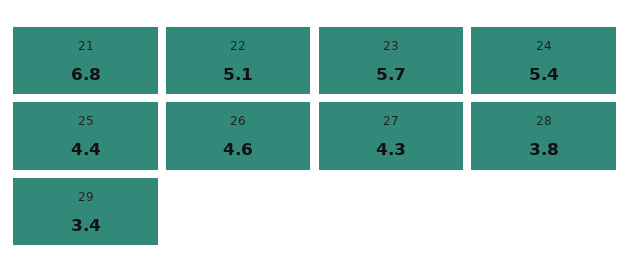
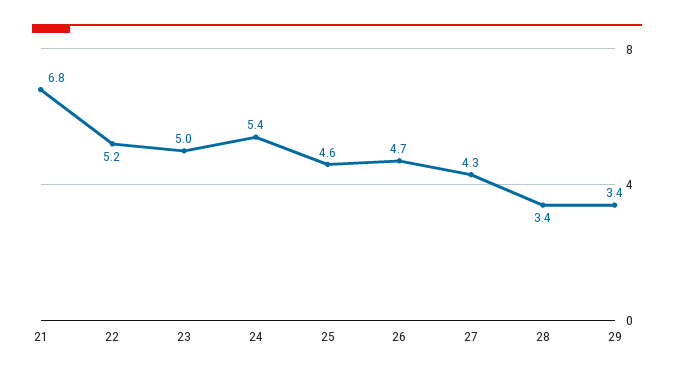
  {
    "21": 6.8,
-   "22": 5.1,
+   "22": 5.2,
-   "23": 5.7,
+   "23": 5,
    "24": 5.4,
-   "25": 4.4,
+   "25": 4.6,
-   "26": 4.6,
+   "26": 4.7,
    "27": 4.3,
-   "28": 3.8,
+   "28": 3.4,
    "29": 3.4
  }

